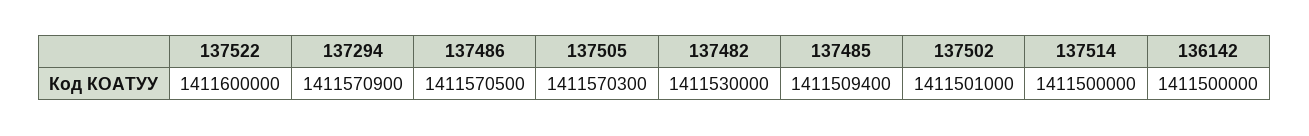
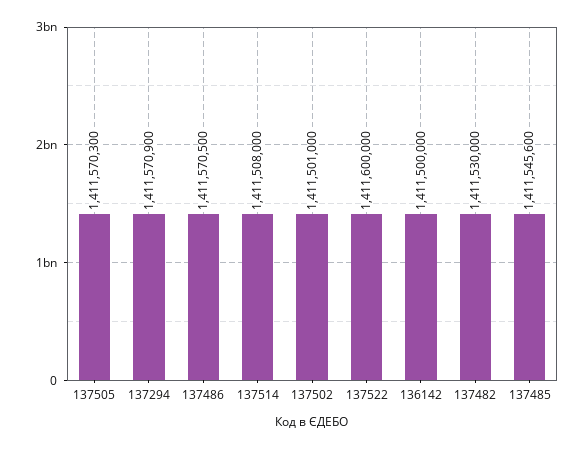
  {
    "137522": 1411600000,
    "137294": 1411570900,
    "137486": 1411570500,
    "137505": 1411570300,
    "137482": 1411530000,
-   "137485": 1411509400,
+   "137485": 1411545600,
    "137502": 1411501000,
-   "137514": 1411500000,
+   "137514": 1411508000,
    "136142": 1411500000
  }

